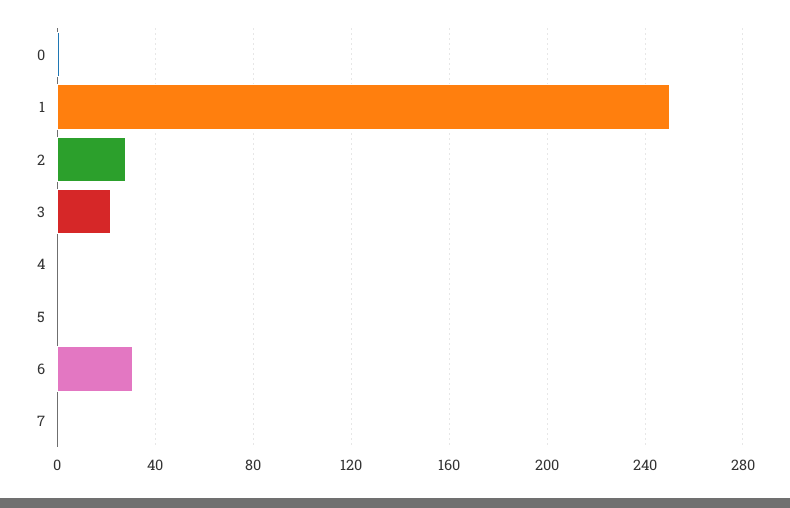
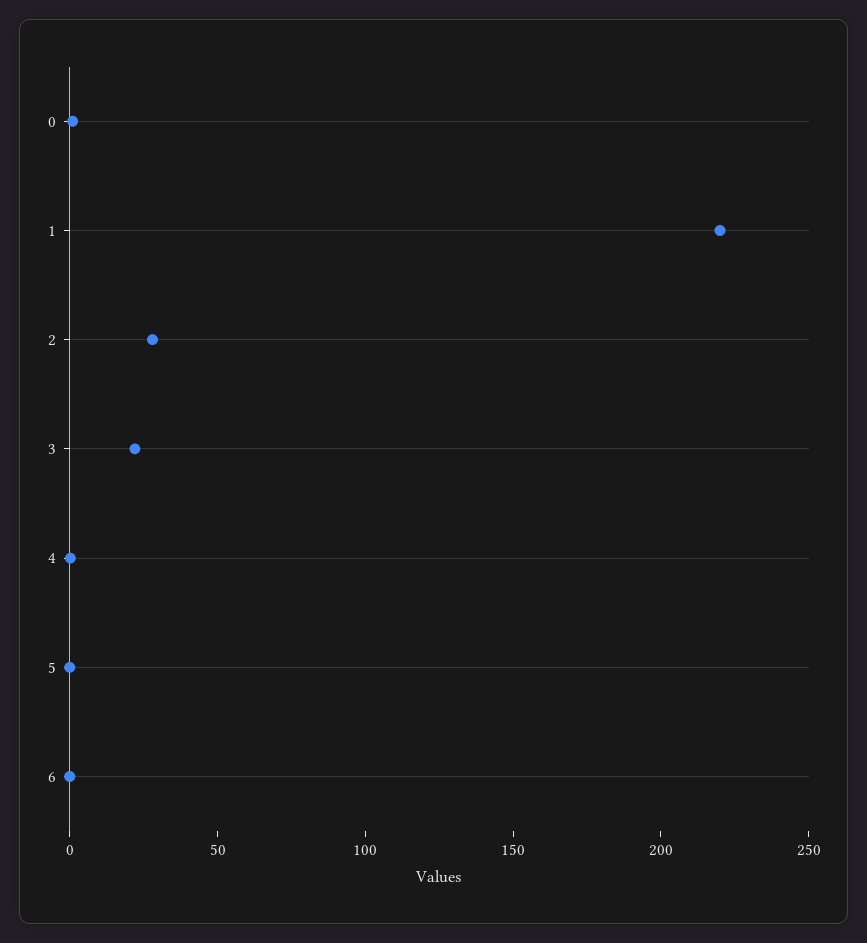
  {
    "0": 0,
-   "1": 250,
+   "1": 220,
    "2": 30,
    "3": 20,
    "4": 0,
    "5": 0,
-   "6": 30,
+   "6": 0
-   "7": 0
  }

